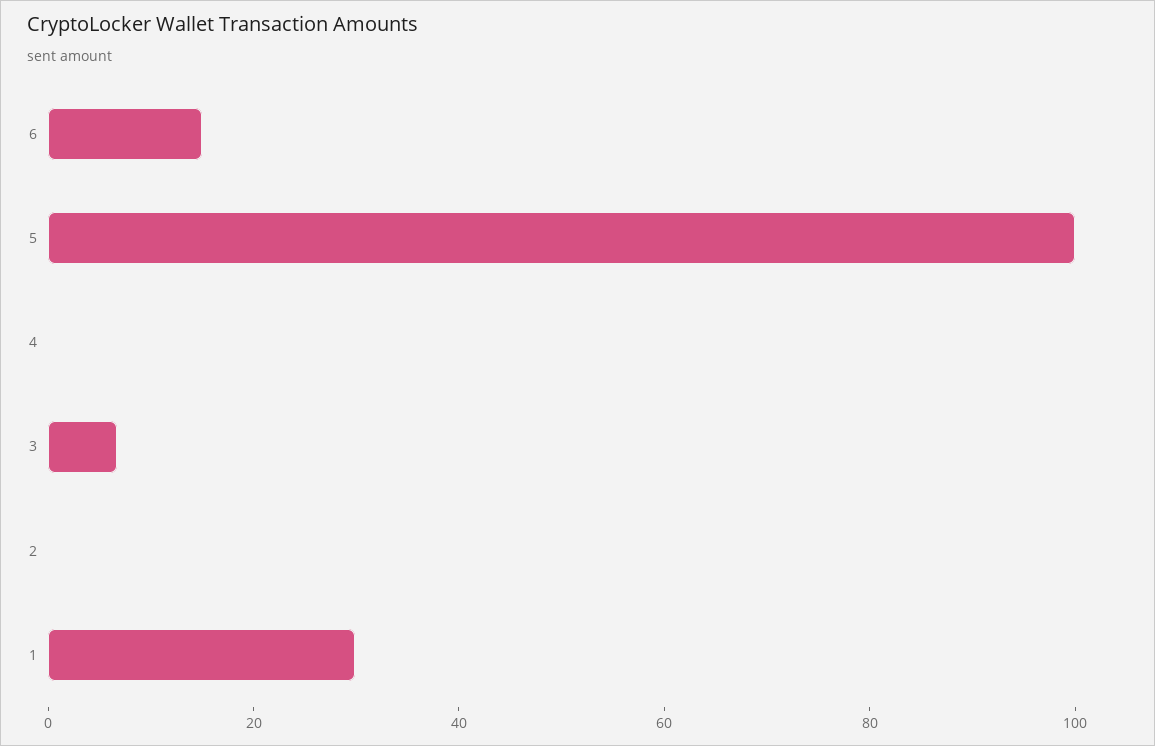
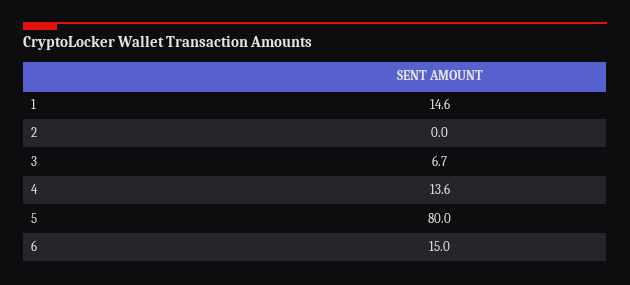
  {
    "6": 15,
-   "5": 100,
+   "5": 80,
-   "4": 0,
+   "4": 13.6,
    "3": 6.7,
    "2": 0,
-   "1": 30
+   "1": 14.6
  }

